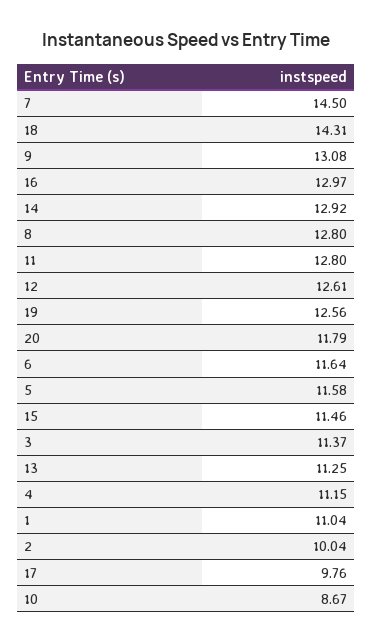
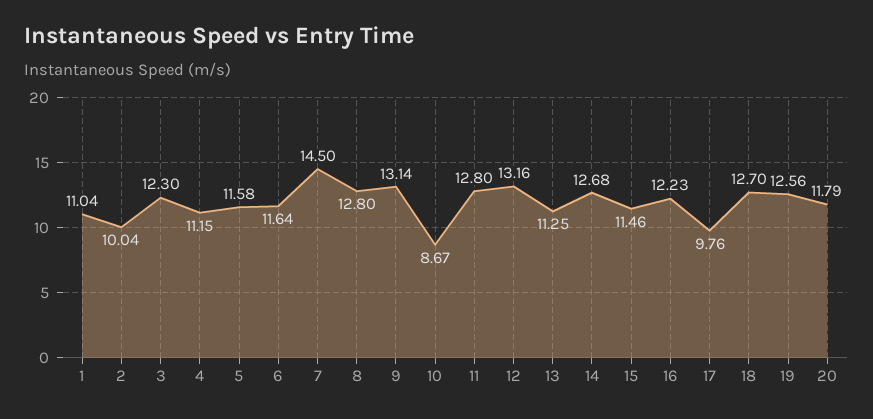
  {
    "7": 14.5,
-   "18": 14.31,
+   "18": 12.7,
-   "9": 13.08,
+   "9": 13.14,
-   "16": 12.97,
+   "16": 12.23,
-   "14": 12.92,
+   "14": 12.68,
    "8": 12.8,
    "11": 12.8,
-   "12": 12.61,
+   "12": 13.16,
    "19": 12.56,
    "20": 11.79,
    "6": 11.64,
    "5": 11.58,
    "15": 11.46,
-   "3": 11.37,
+   "3": 12.3,
    "13": 11.25,
    "4": 11.15,
    "1": 11.04,
    "2": 10.04,
    "17": 9.76,
    "10": 8.67
  }

